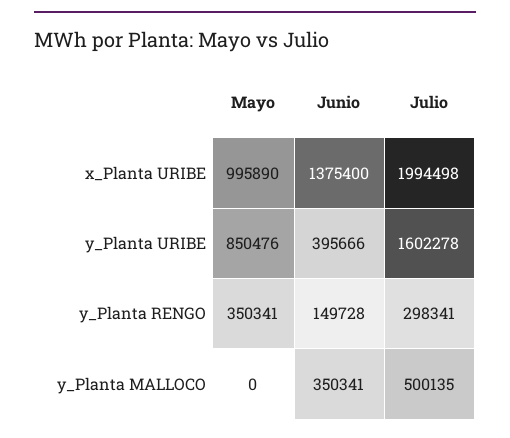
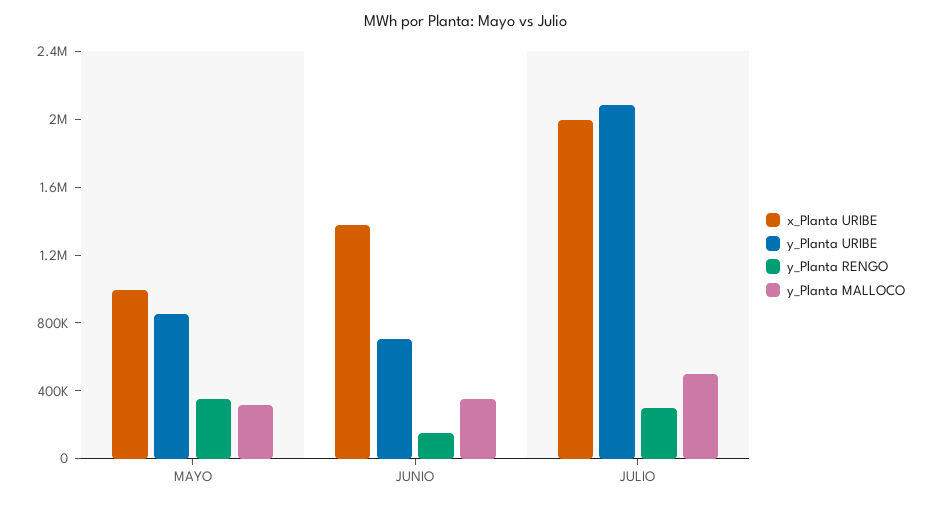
  {
    "x_Planta URIBE": {
      "Mayo": 995890,
      "Junio": 1375400,
      "Julio": 1994498
    },
    "y_Planta URIBE": {
      "Mayo": 850476,
-     "Junio": 395666,
+     "Junio": 700000,
-     "Julio": 1602278
+     "Julio": 2100000
    },
    "y_Planta RENGO": {
      "Mayo": 350341,
      "Junio": 149728,
      "Julio": 298341
    },
    "y_Planta MALLOCO": {
-     "Mayo": 0,
+     "Mayo": 300000,
      "Junio": 350341,
      "Julio": 500135
    }
  }

